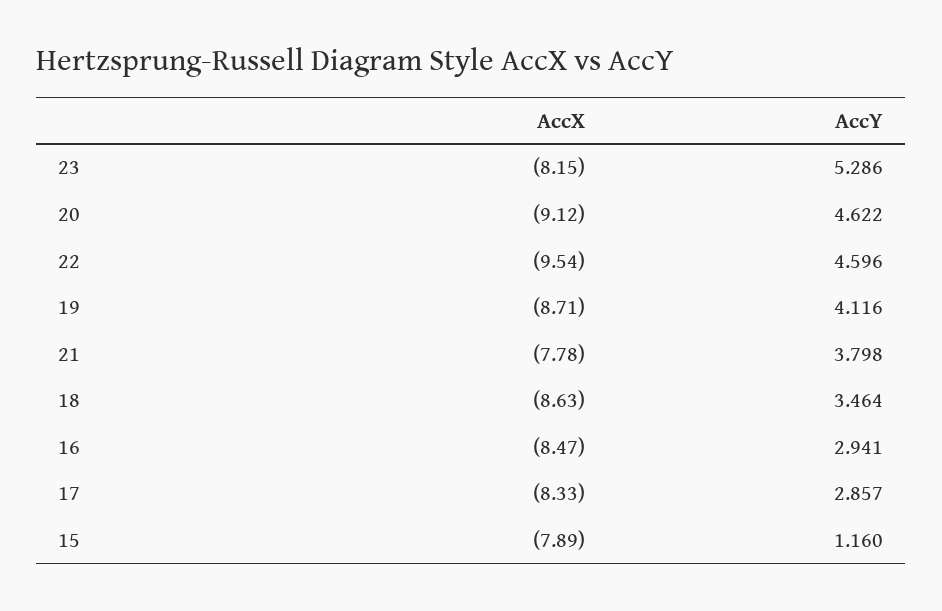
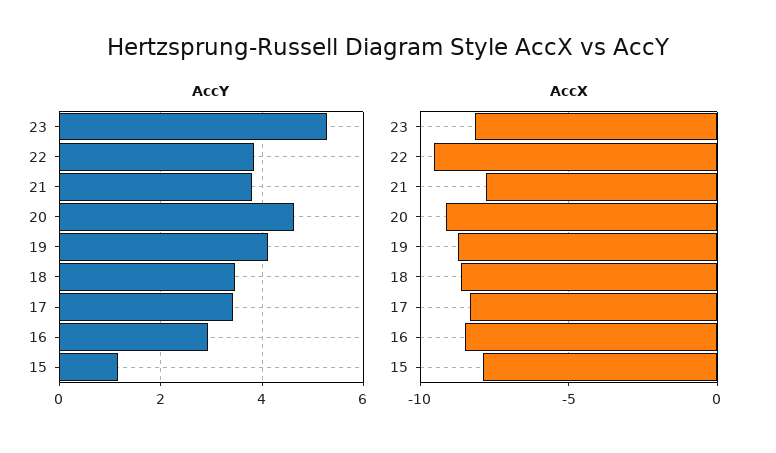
  {
    "AccX": {
      "23": -8.15,
      "20": -9.12,
      "22": -9.54,
      "19": -8.71,
      "21": -7.78,
      "18": -8.63,
      "16": -8.47,
      "17": -8.33,
      "15": -7.89
    },
    "AccY": {
      "23": 5.286,
      "20": 4.622,
-     "22": 4.596,
+     "22": 3.8,
      "19": 4.116,
      "21": 3.798,
      "18": 3.464,
      "16": 2.941,
-     "17": 2.857,
+     "17": 3.4,
      "15": 1.16
    }
  }

